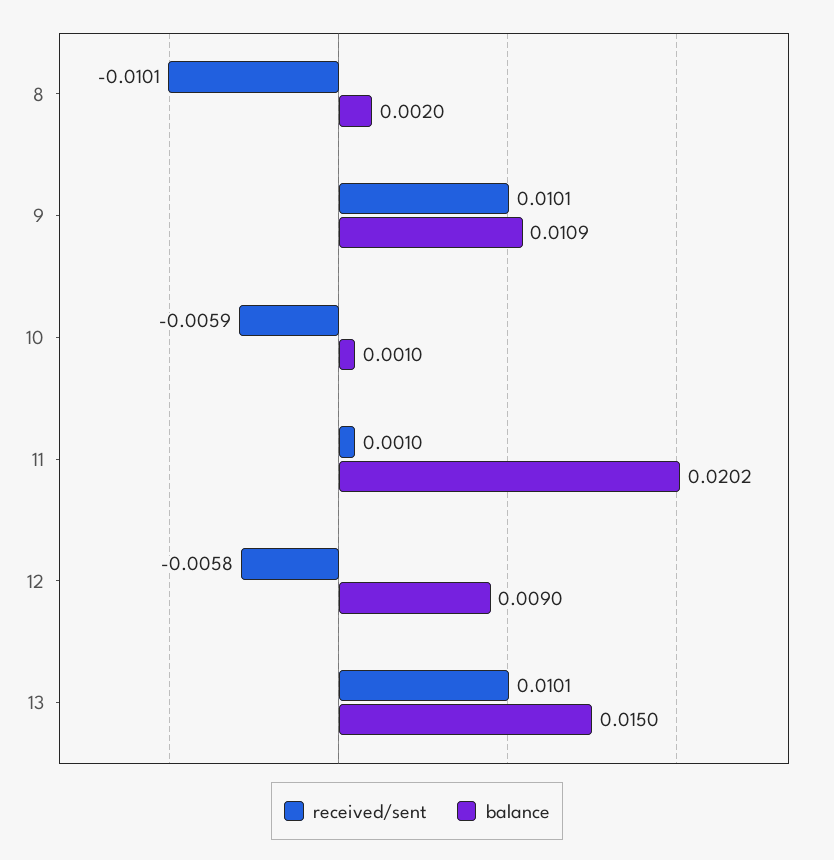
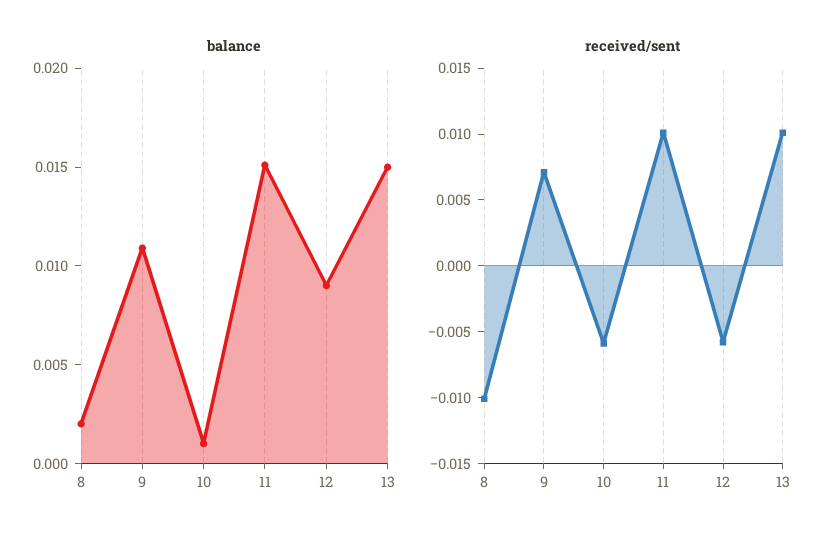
  {
    "received/sent": {
      "8": -0.0101,
-     "9": 0.0101,
+     "9": 0.007,
      "10": -0.0059,
-     "11": 0.001,
+     "11": 0.01,
      "12": -0.0058,
      "13": 0.0101
    },
    "balance": {
      "8": 0.002,
      "9": 0.0109,
      "10": 0.001,
-     "11": 0.0202,
+     "11": 0.015,
      "12": 0.009,
      "13": 0.015
    }
  }

